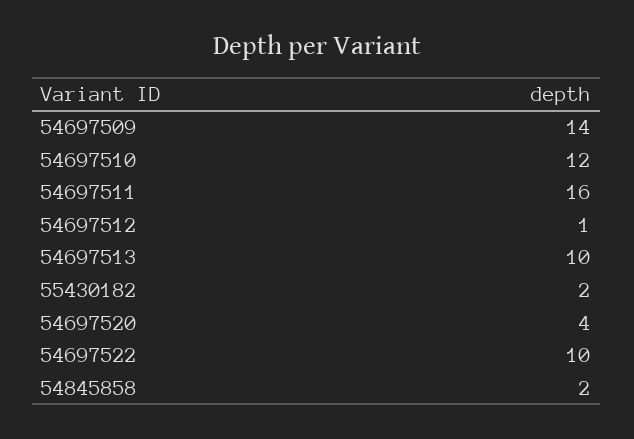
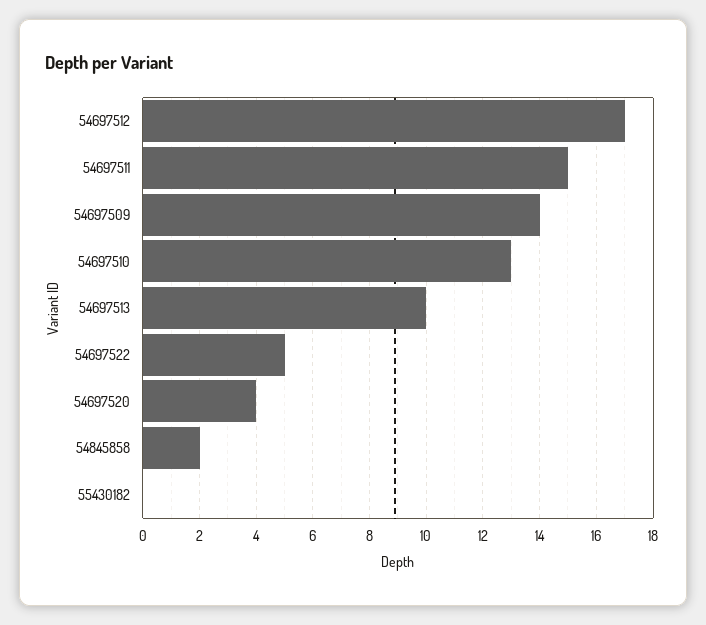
  {
    "54697509": 14,
-   "54697510": 12,
+   "54697510": 13,
-   "54697511": 16,
+   "54697511": 15,
-   "54697512": 1,
+   "54697512": 17,
    "54697513": 10,
-   "55430182": 2,
+   "55430182": 0,
    "54697520": 4,
-   "54697522": 10,
+   "54697522": 5,
    "54845858": 2
  }

